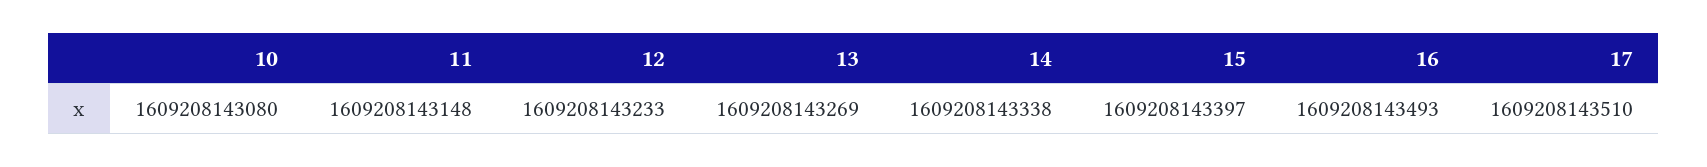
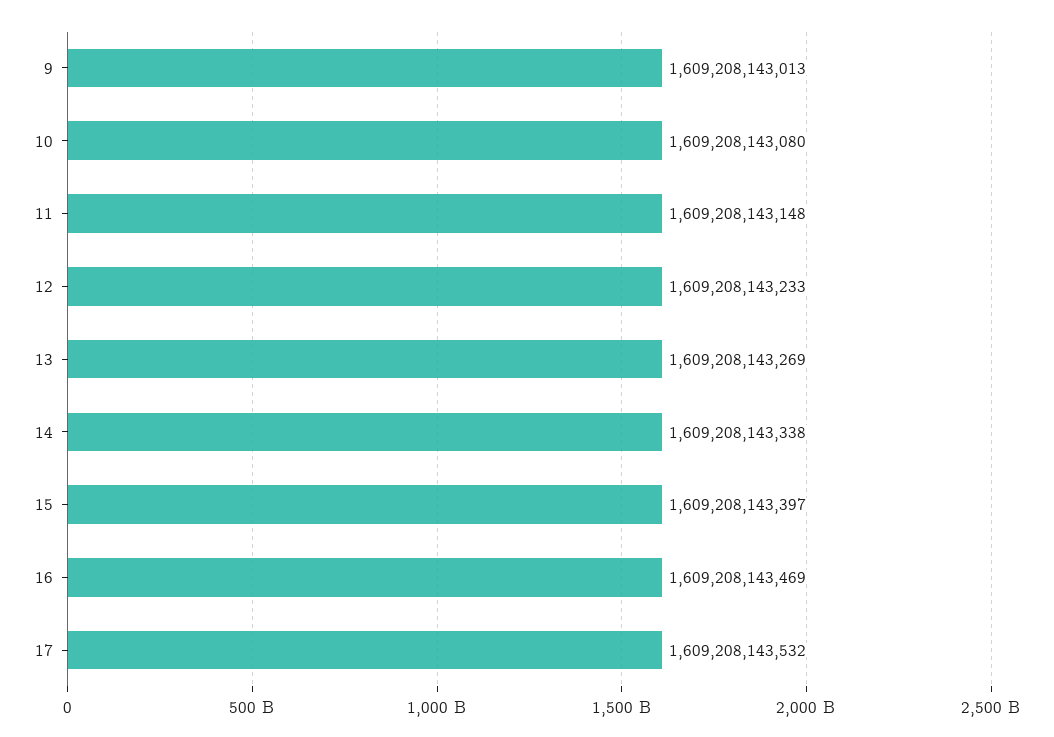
  {
    "10": 1609208143080,
    "11": 1609208143148,
    "12": 1609208143233,
    "13": 1609208143269,
    "14": 1609208143338,
    "15": 1609208143397,
-   "16": 1609208143493,
+   "16": 1609208143469,
-   "17": 1609208143510
+   "17": 1609208143532,
+   "9": 1609208143013
  }

